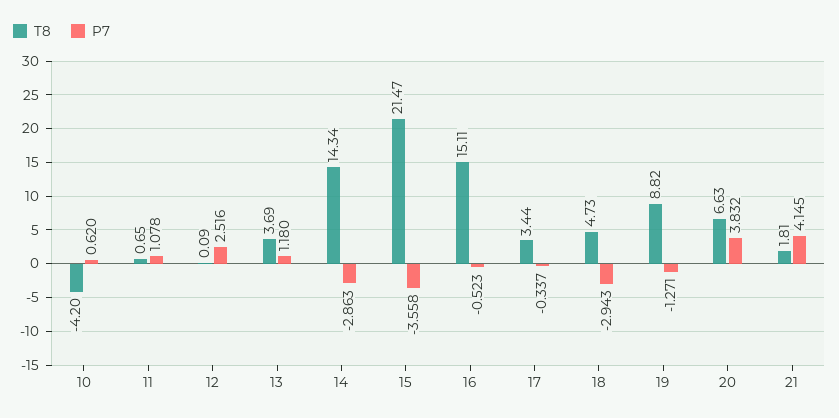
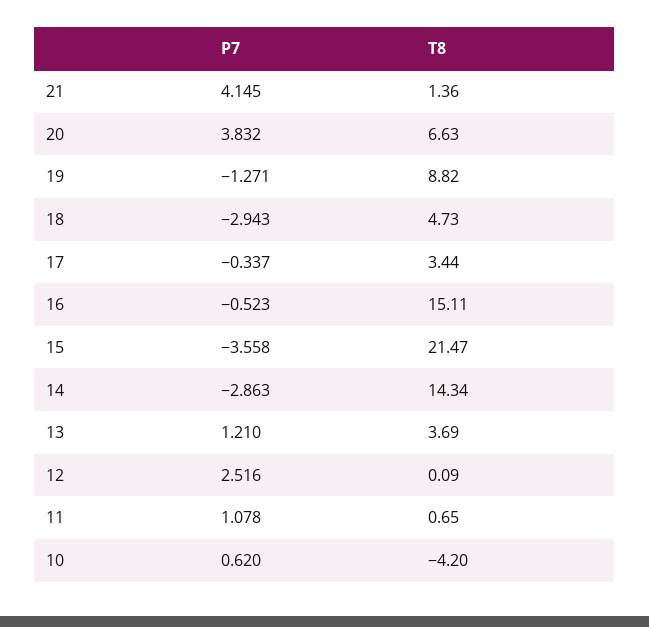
  {
    "T8": {
      "10": -4.2,
      "11": 0.65,
      "12": 0.09,
      "13": 3.69,
      "14": 14.34,
      "15": 21.47,
      "16": 15.11,
      "17": 3.44,
      "18": 4.73,
      "19": 8.82,
      "20": 6.63,
-     "21": 1.81
+     "21": 1.36
    },
    "P7": {
      "10": 0.62,
      "11": 1.078,
      "12": 2.516,
-     "13": 1.18,
+     "13": 1.21,
      "14": -2.863,
      "15": -3.558,
      "16": -0.523,
      "17": -0.337,
      "18": -2.943,
      "19": -1.271,
      "20": 3.832,
      "21": 4.145
    }
  }

